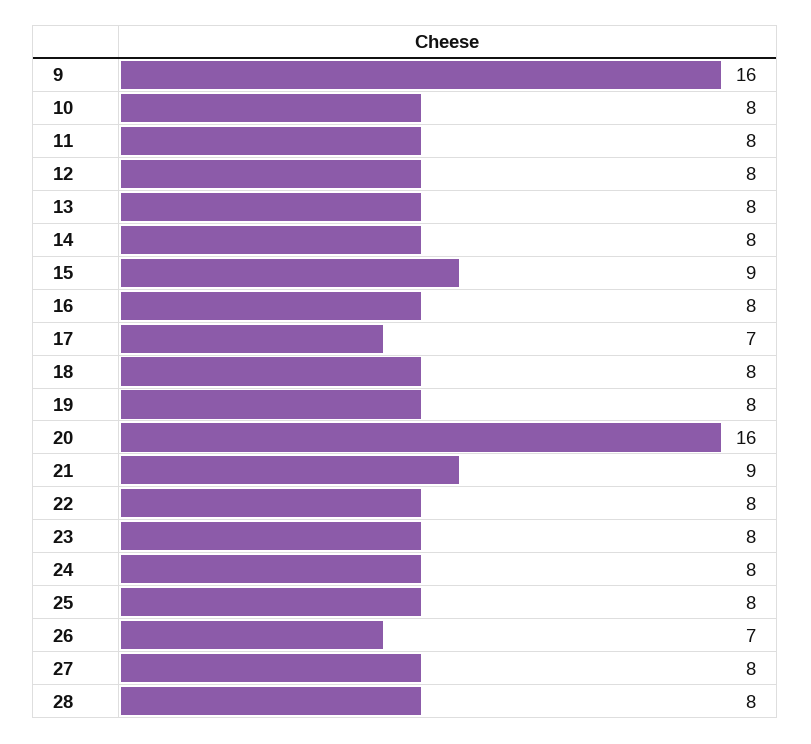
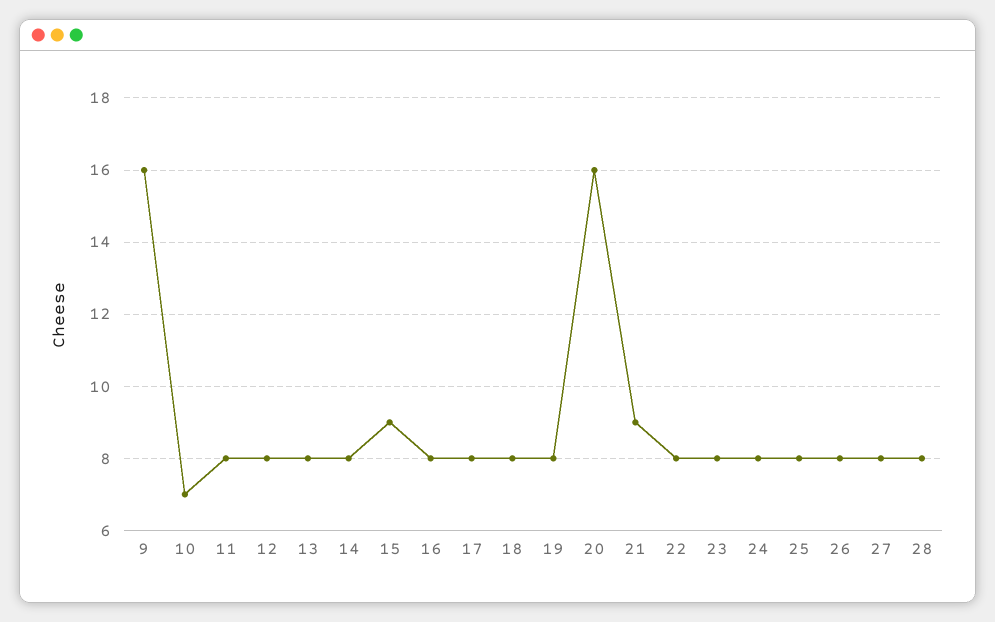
  {
    "9": 16,
-   "10": 8,
+   "10": 7,
    "11": 8,
    "12": 8,
    "13": 8,
    "14": 8,
    "15": 9,
    "16": 8,
-   "17": 7,
+   "17": 8,
    "18": 8,
    "19": 8,
    "20": 16,
    "21": 9,
    "22": 8,
    "23": 8,
    "24": 8,
    "25": 8,
-   "26": 7,
+   "26": 8,
    "27": 8,
    "28": 8
  }

